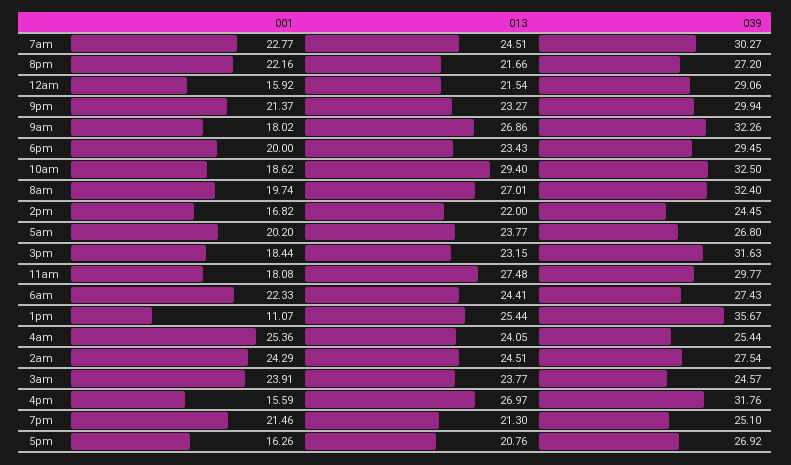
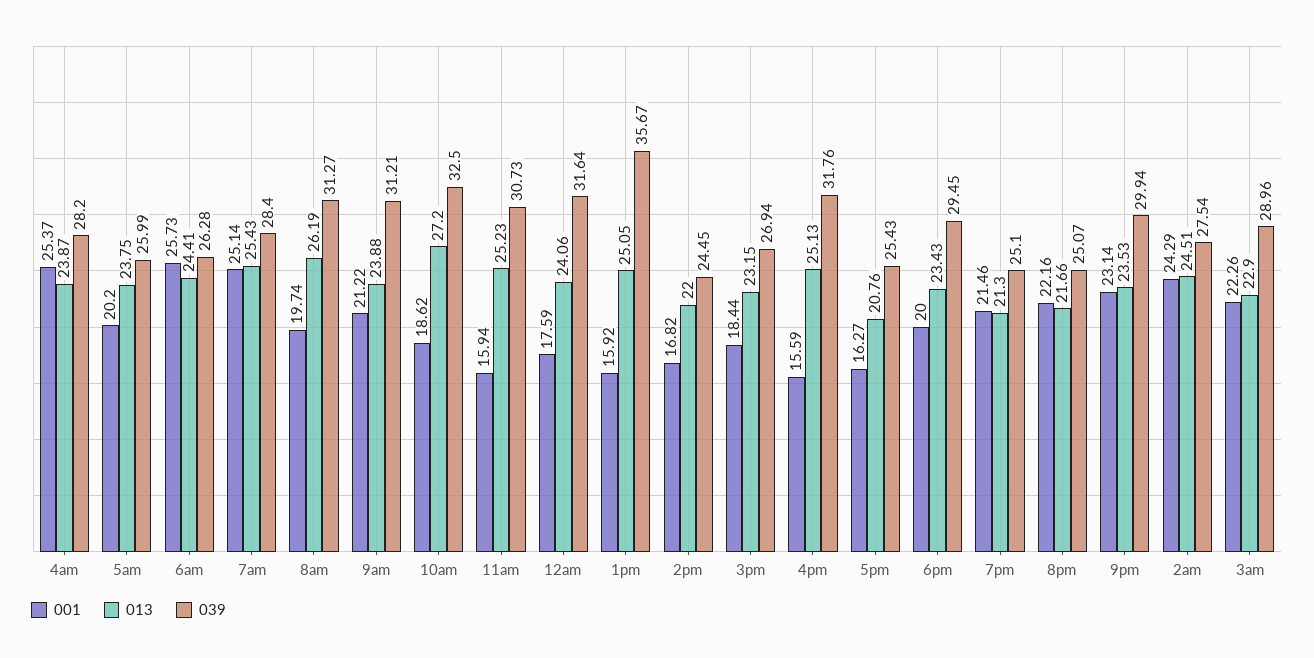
  {
    "001": {
-     "7am": 22.77,
+     "7am": 25.14,
      "8pm": 22.16,
-     "12am": 15.92,
+     "12am": 17.59,
-     "9pm": 21.37,
+     "9pm": 23.14,
-     "9am": 18.02,
+     "9am": 21.22,
      "6pm": 20,
      "10am": 18.62,
      "8am": 19.74,
      "2pm": 16.82,
      "5am": 20.2,
      "3pm": 18.44,
-     "11am": 18.08,
+     "11am": 15.94,
-     "6am": 22.33,
+     "6am": 25.73,
-     "1pm": 11.07,
+     "1pm": 15.92,
-     "4am": 25.36,
+     "4am": 25.37,
      "2am": 24.29,
-     "3am": 23.91,
+     "3am": 22.26,
      "4pm": 15.59,
      "7pm": 21.46,
-     "5pm": 16.26
+     "5pm": 16.27
    },
    "013": {
-     "7am": 24.51,
+     "7am": 25.43,
      "8pm": 21.66,
-     "12am": 21.54,
+     "12am": 24.06,
-     "9pm": 23.27,
+     "9pm": 23.53,
-     "9am": 26.86,
+     "9am": 23.88,
      "6pm": 23.43,
-     "10am": 29.4,
+     "10am": 27.2,
-     "8am": 27.01,
+     "8am": 26.19,
      "2pm": 22,
-     "5am": 23.77,
+     "5am": 23.75,
      "3pm": 23.15,
-     "11am": 27.48,
+     "11am": 25.23,
      "6am": 24.41,
-     "1pm": 25.44,
+     "1pm": 25.05,
-     "4am": 24.05,
+     "4am": 23.87,
      "2am": 24.51,
-     "3am": 23.77,
+     "3am": 22.9,
-     "4pm": 26.97,
+     "4pm": 25.13,
      "7pm": 21.3,
      "5pm": 20.76
    },
    "039": {
-     "7am": 30.27,
+     "7am": 28.4,
-     "8pm": 27.2,
+     "8pm": 25.07,
-     "12am": 29.06,
+     "12am": 31.64,
      "9pm": 29.94,
-     "9am": 32.26,
+     "9am": 31.21,
      "6pm": 29.45,
      "10am": 32.5,
-     "8am": 32.4,
+     "8am": 31.27,
      "2pm": 24.45,
-     "5am": 26.8,
+     "5am": 25.99,
-     "3pm": 31.63,
+     "3pm": 26.94,
-     "11am": 29.77,
+     "11am": 30.73,
-     "6am": 27.43,
+     "6am": 26.28,
      "1pm": 35.67,
-     "4am": 25.44,
+     "4am": 28.2,
      "2am": 27.54,
-     "3am": 24.57,
+     "3am": 28.96,
      "4pm": 31.76,
      "7pm": 25.1,
-     "5pm": 26.92
+     "5pm": 25.43
    }
  }

